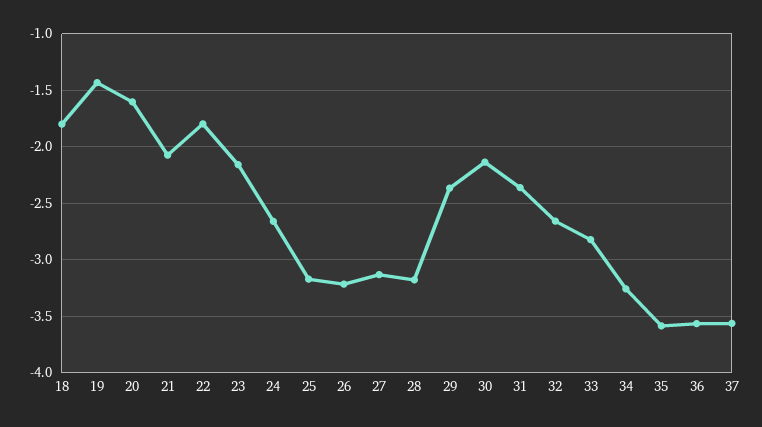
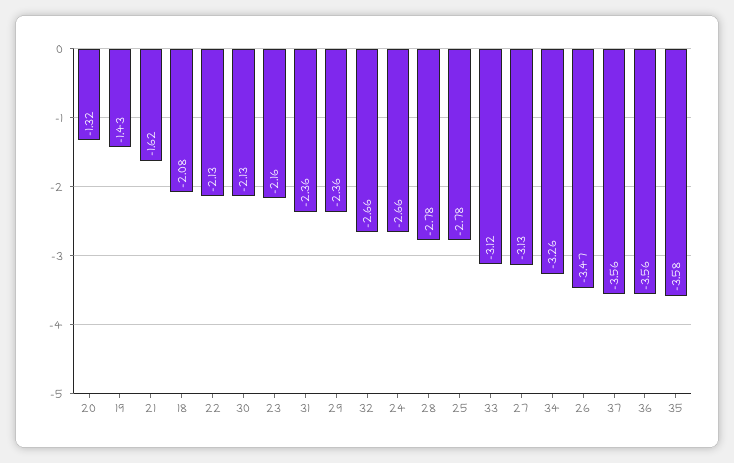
  {
-   "18": -1.8,
+   "18": -2.08,
    "19": -1.43,
-   "20": -1.6,
+   "20": -1.32,
-   "21": -2.1,
+   "21": -1.62,
-   "22": -1.8,
+   "22": -2.13,
    "23": -2.16,
    "24": -2.66,
-   "25": -3.2,
+   "25": -2.78,
-   "26": -3.2,
+   "26": -3.47,
    "27": -3.13,
-   "28": -3.2,
+   "28": -2.78,
    "29": -2.36,
    "30": -2.13,
    "31": -2.36,
    "32": -2.66,
-   "33": -2.8,
+   "33": -3.12,
    "34": -3.26,
    "35": -3.58,
    "36": -3.56,
    "37": -3.56
  }

